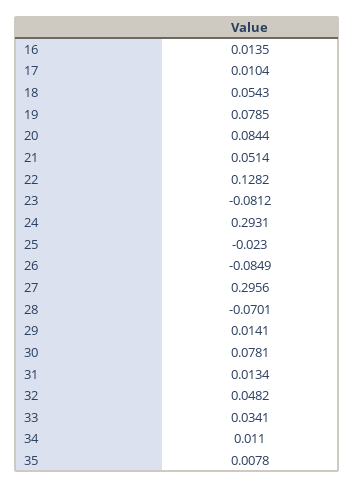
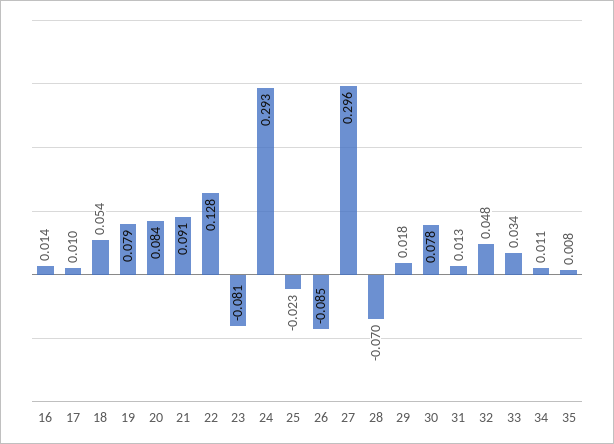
  {
    "16": 0.0135,
    "17": 0.0104,
    "18": 0.0543,
    "19": 0.0785,
    "20": 0.0844,
-   "21": 0.0514,
+   "21": 0.091,
    "22": 0.1282,
    "23": -0.0812,
    "24": 0.2931,
    "25": -0.023,
    "26": -0.0849,
    "27": 0.2956,
    "28": -0.0701,
-   "29": 0.0141,
+   "29": 0.018,
    "30": 0.0781,
    "31": 0.0134,
    "32": 0.0482,
    "33": 0.0341,
    "34": 0.011,
    "35": 0.0078
  }

